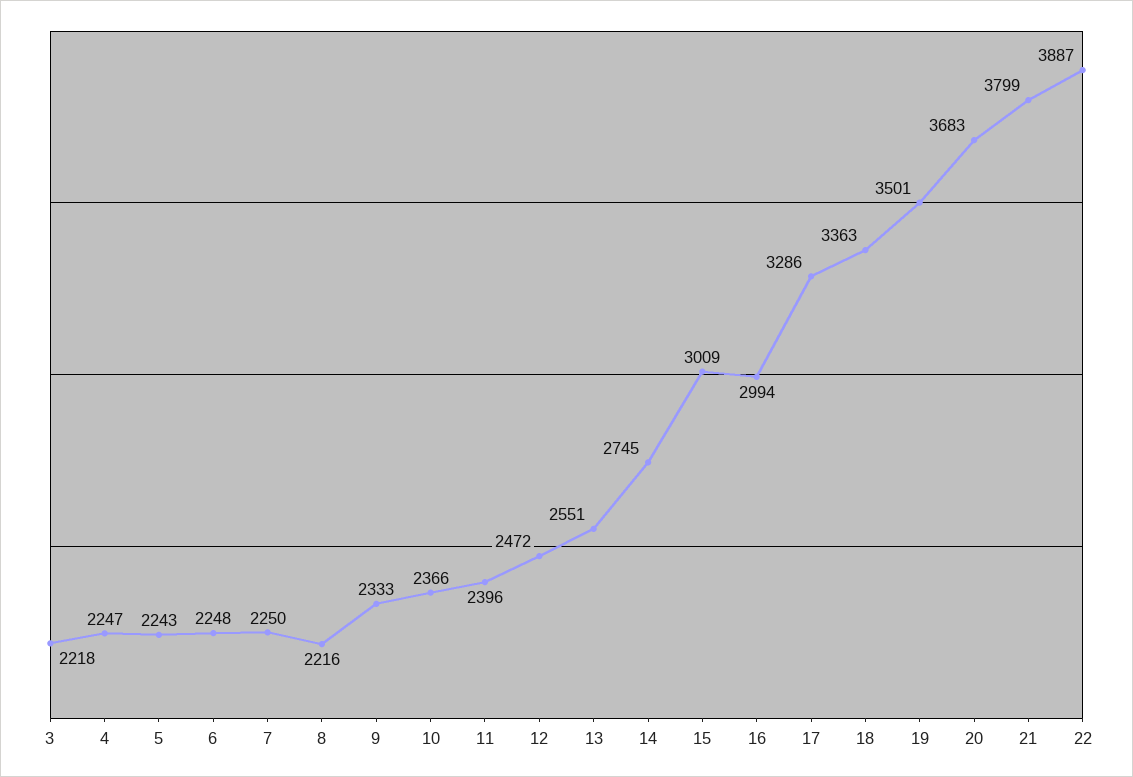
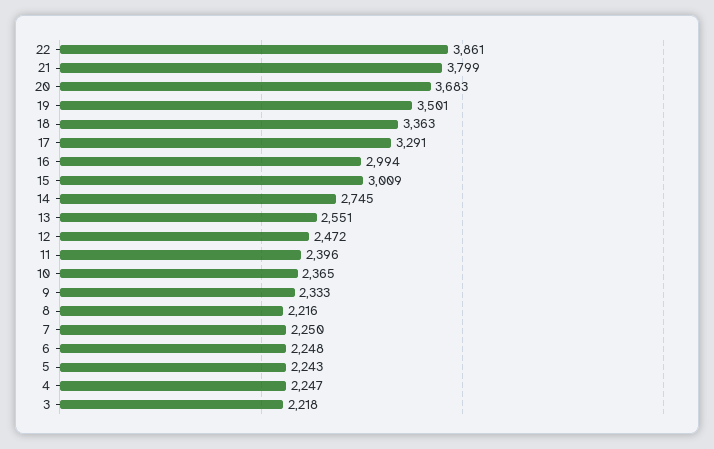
  {
    "3": 2218,
    "4": 2247,
    "5": 2243,
    "6": 2248,
    "7": 2250,
    "8": 2216,
    "9": 2333,
-   "10": 2366,
+   "10": 2365,
    "11": 2396,
    "12": 2472,
    "13": 2551,
    "14": 2745,
    "15": 3009,
    "16": 2994,
-   "17": 3286,
+   "17": 3291,
    "18": 3363,
    "19": 3501,
    "20": 3683,
    "21": 3799,
-   "22": 3887
+   "22": 3861
  }

